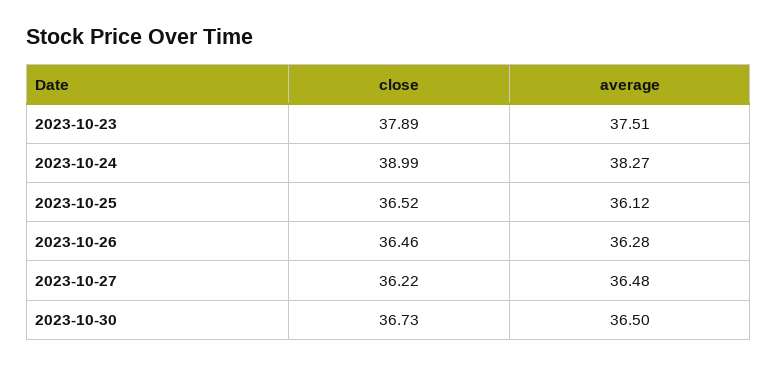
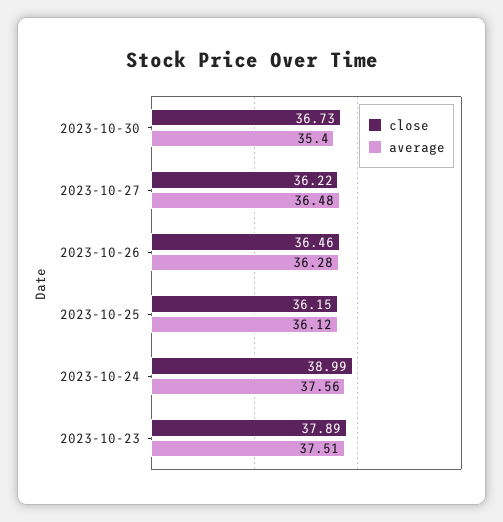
  {
    "close": {
      "2023-10-23": 37.89,
      "2023-10-24": 38.99,
-     "2023-10-25": 36.52,
+     "2023-10-25": 36.15,
      "2023-10-26": 36.46,
      "2023-10-27": 36.22,
      "2023-10-30": 36.73
    },
    "average": {
      "2023-10-23": 37.51,
-     "2023-10-24": 38.27,
+     "2023-10-24": 37.56,
      "2023-10-25": 36.12,
      "2023-10-26": 36.28,
      "2023-10-27": 36.48,
-     "2023-10-30": 36.5
+     "2023-10-30": 35.4
    }
  }

